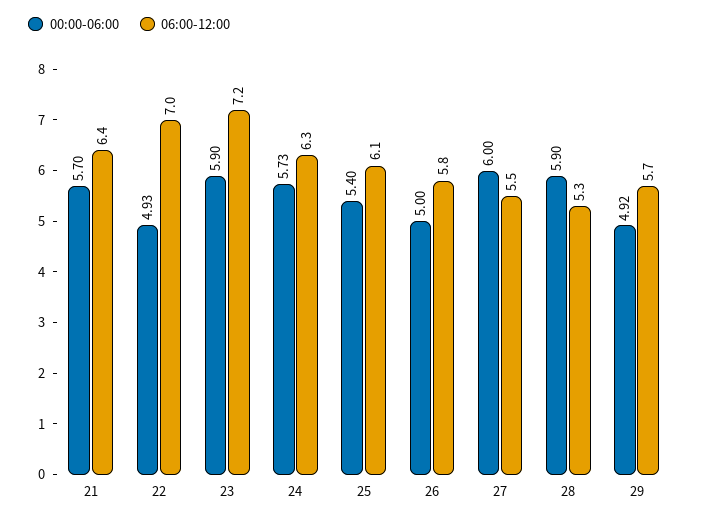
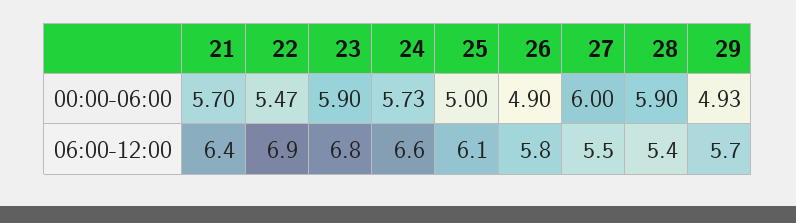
  {
    "00:00-06:00": {
      "21": 5.7,
-     "22": 4.93,
+     "22": 5.47,
      "23": 5.9,
      "24": 5.73,
-     "25": 5.4,
+     "25": 5,
-     "26": 5,
+     "26": 4.9,
      "27": 6,
      "28": 5.9,
-     "29": 4.92
+     "29": 4.93
    },
    "06:00-12:00": {
      "21": 6.4,
-     "22": 7,
+     "22": 6.9,
-     "23": 7.2,
+     "23": 6.8,
-     "24": 6.3,
+     "24": 6.6,
      "25": 6.1,
      "26": 5.8,
      "27": 5.5,
-     "28": 5.3,
+     "28": 5.4,
      "29": 5.7
    }
  }

